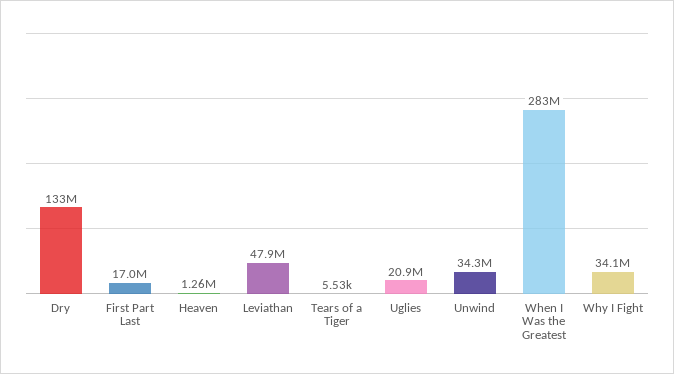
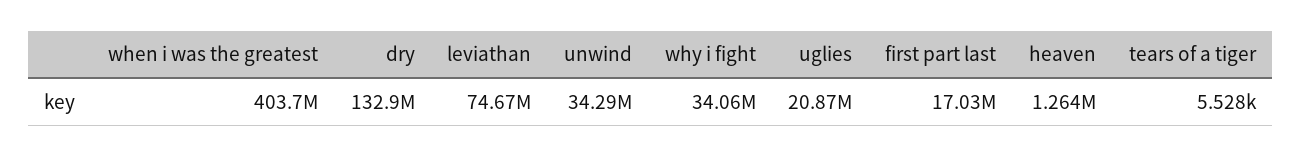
  {
    "Dry": 132900000,
    "First Part Last": 17030000,
    "Heaven": 1264000,
-   "Leviathan": 47900000,
+   "Leviathan": 74670000,
    "Tears of a Tiger": 5528,
    "Uglies": 20870000,
    "Unwind": 34290000,
-   "When I Was the Greatest": 283000000,
+   "When I Was the Greatest": 403700000,
    "Why I Fight": 34060000
  }

